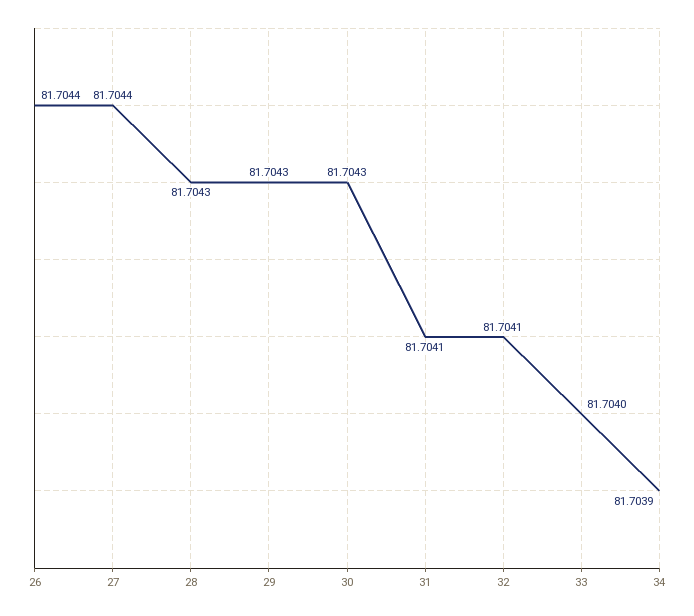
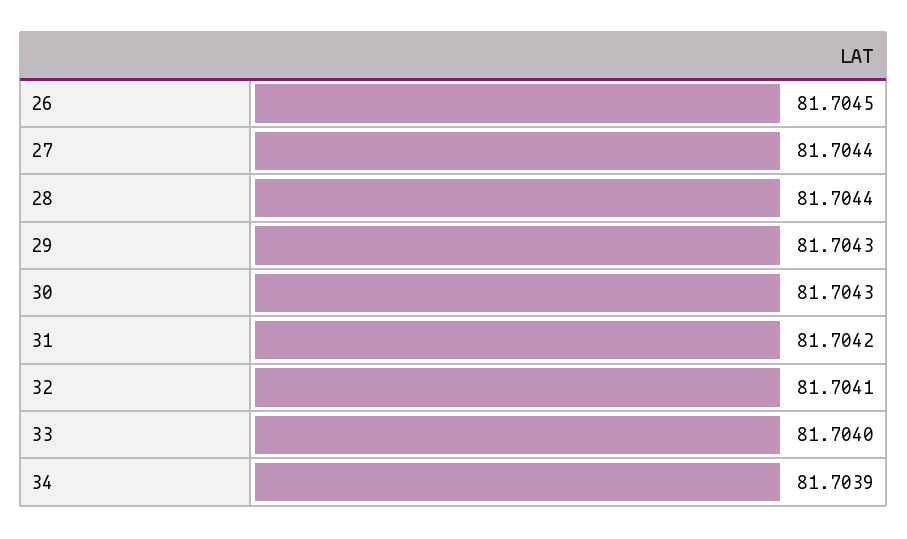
  {
-   "26": 81.7044,
+   "26": 81.7045,
    "27": 81.7044,
-   "28": 81.7043,
+   "28": 81.7044,
    "29": 81.7043,
    "30": 81.7043,
-   "31": 81.7041,
+   "31": 81.7042,
    "32": 81.7041,
    "33": 81.704,
    "34": 81.7039
  }

